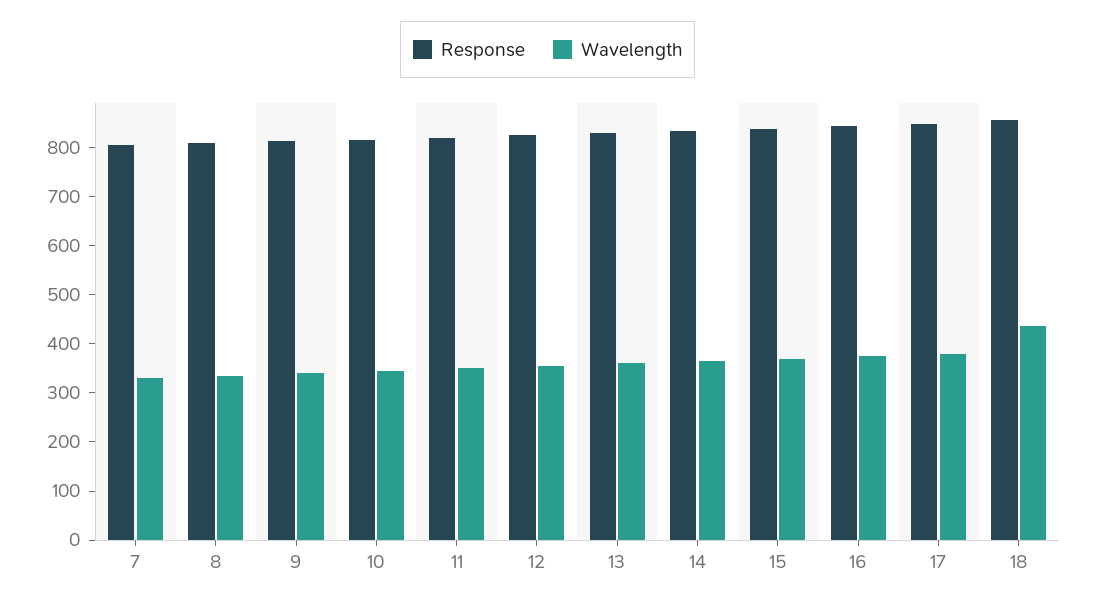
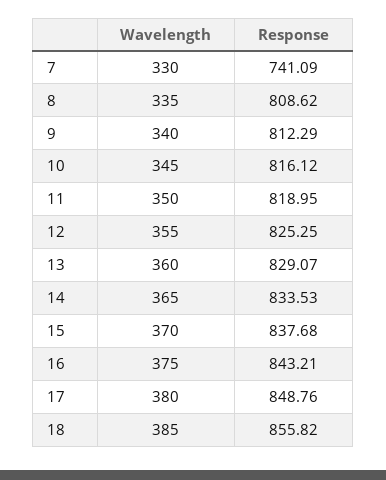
  {
    "Response": {
-     "7": 800,
+     "7": 741.09,
      "8": 808.62,
      "9": 812.29,
      "10": 816.12,
      "11": 818.95,
      "12": 825.25,
      "13": 829.07,
      "14": 833.53,
      "15": 837.68,
      "16": 843.21,
      "17": 848.76,
      "18": 855.82
    },
    "Wavelength": {
      "7": 330,
      "8": 335,
      "9": 340,
      "10": 345,
      "11": 350,
      "12": 355,
      "13": 360,
      "14": 365,
      "15": 370,
      "16": 375,
      "17": 380,
-     "18": 440
+     "18": 385
    }
  }

